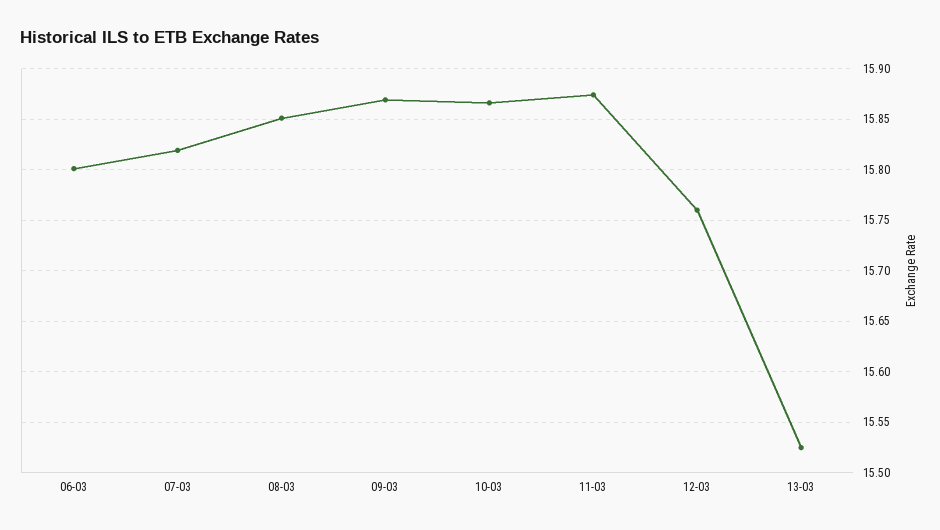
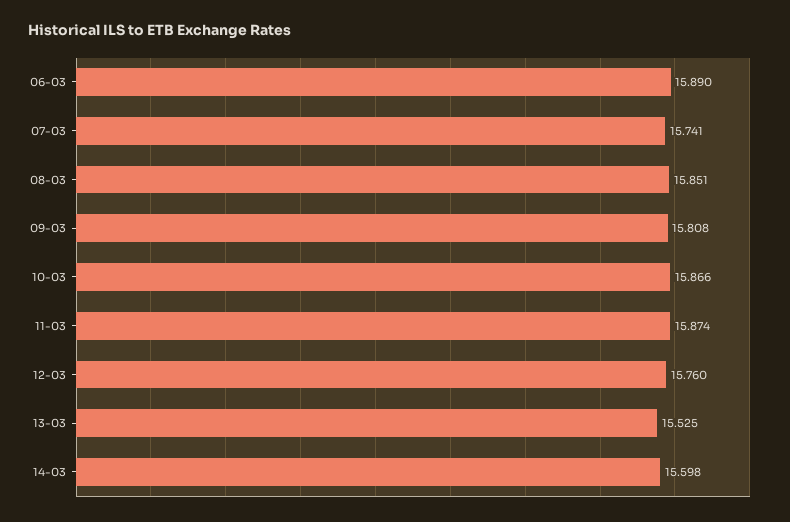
  {
-   "06-03": 15.8,
+   "06-03": 15.89,
-   "07-03": 15.82,
+   "07-03": 15.741,
    "08-03": 15.851,
-   "09-03": 15.87,
+   "09-03": 15.808,
    "10-03": 15.866,
    "11-03": 15.874,
    "12-03": 15.76,
-   "13-03": 15.525
+   "13-03": 15.525,
+   "14-03": 15.598
  }

